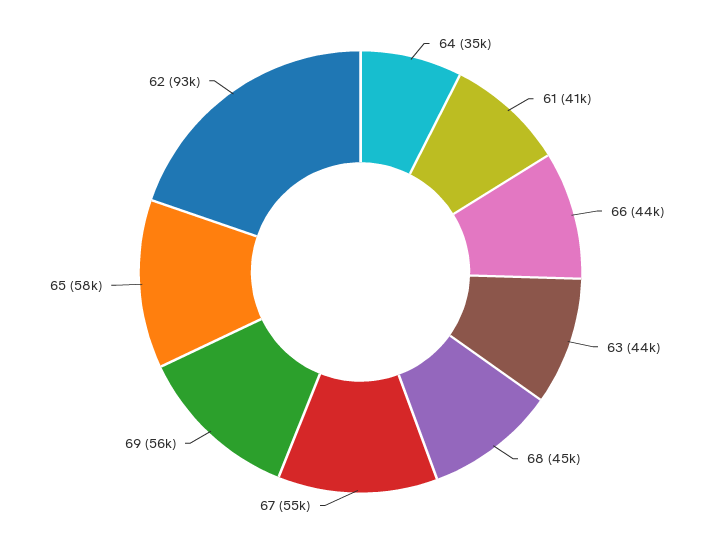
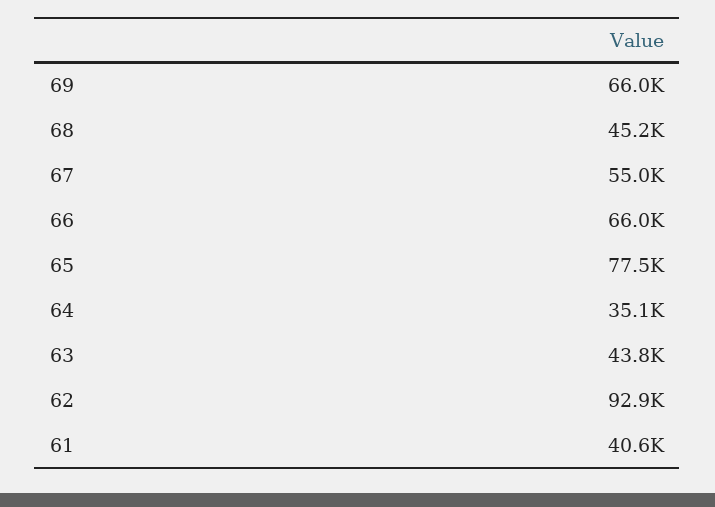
  {
    "64": 35100,
    "61": 40600,
-   "66": 44000,
+   "66": 66000,
    "63": 43800,
    "68": 45200,
    "67": 55000,
-   "69": 56000,
+   "69": 66000,
-   "65": 58000,
+   "65": 77500,
    "62": 92900
  }

